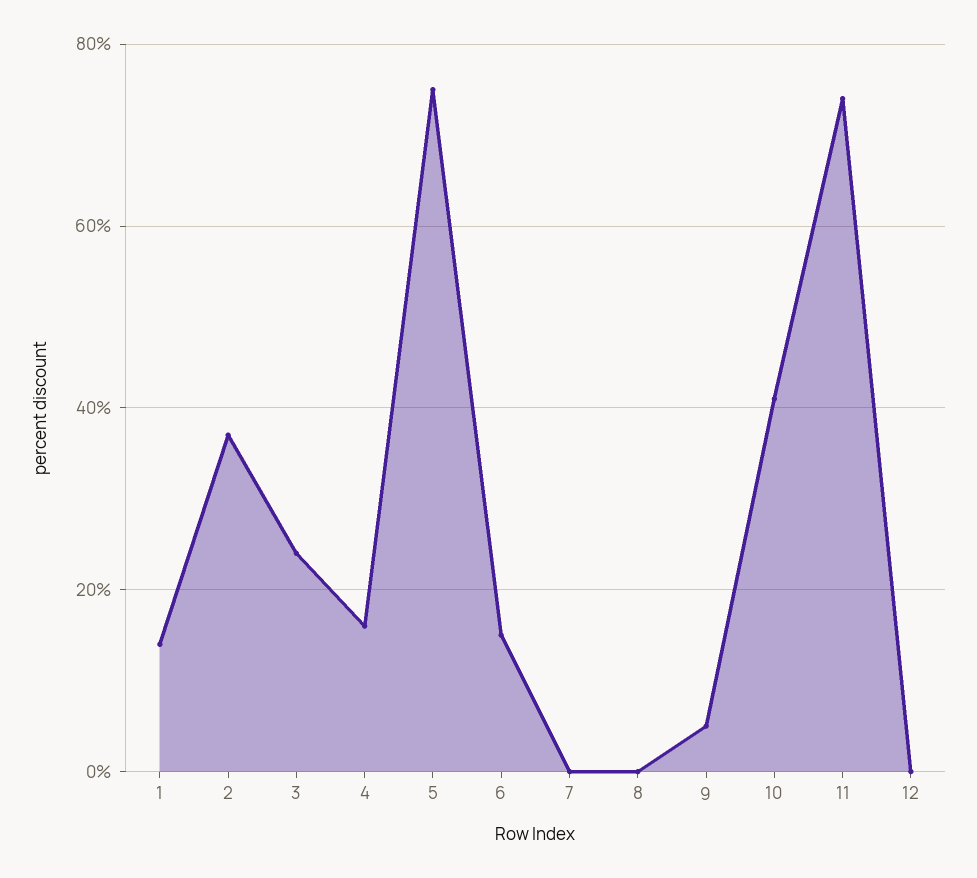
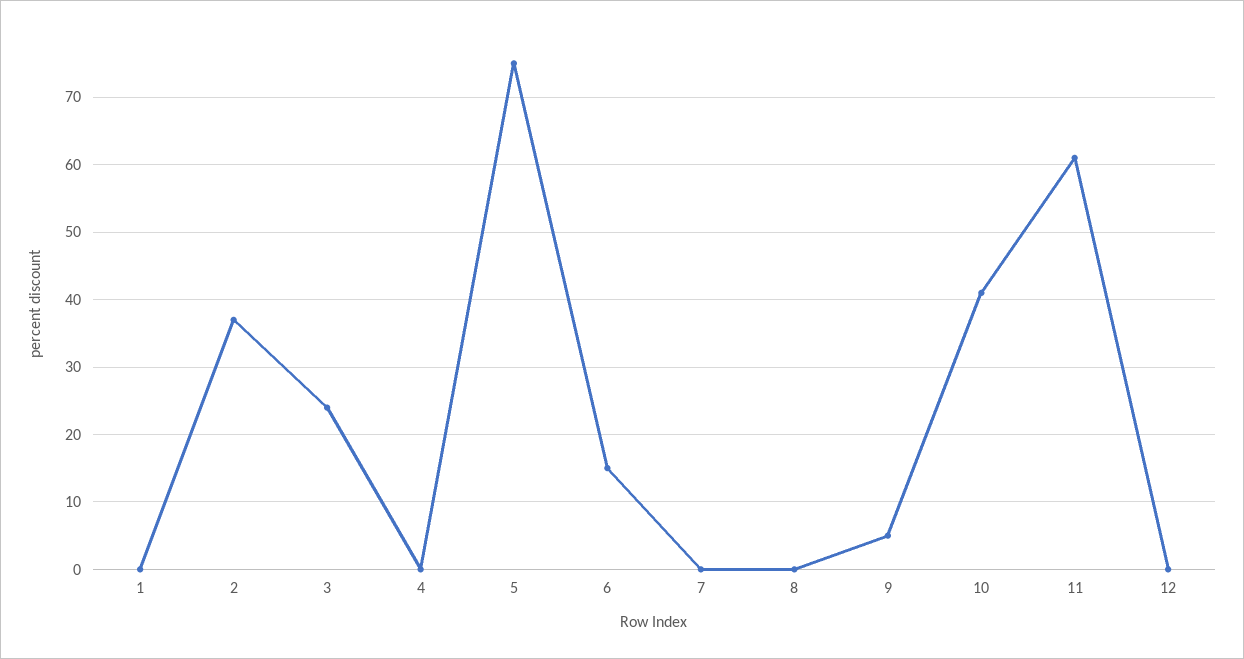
  {
-   "1": 15,
+   "1": 0,
    "2": 37,
    "3": 24,
-   "4": 15,
+   "4": 0,
    "5": 75,
    "6": 15,
    "7": 0,
    "8": 0,
    "9": 5,
    "10": 41,
-   "11": 75,
+   "11": 61,
    "12": 0
  }

